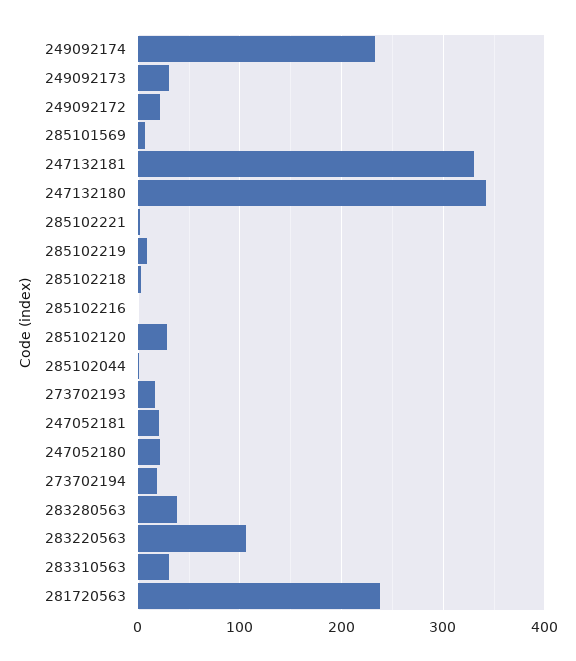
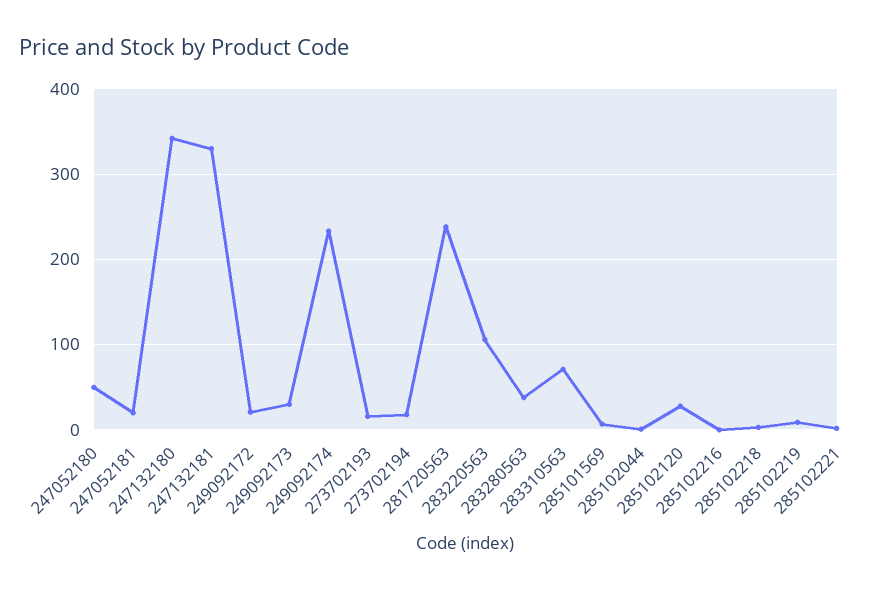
  {
    "249092174": 230,
    "249092173": 30,
    "249092172": 20,
    "285101569": 10,
    "247132181": 330,
    "247132180": 340,
    "285102221": 0,
    "285102219": 10,
    "285102218": 0,
    "285102216": 0,
    "285102120": 30,
    "285102044": 0,
    "273702193": 20,
    "247052181": 20,
-   "247052180": 20,
+   "247052180": 50,
    "273702194": 20,
    "283280563": 40,
    "283220563": 110,
-   "283310563": 30,
+   "283310563": 70,
    "281720563": 240
  }

